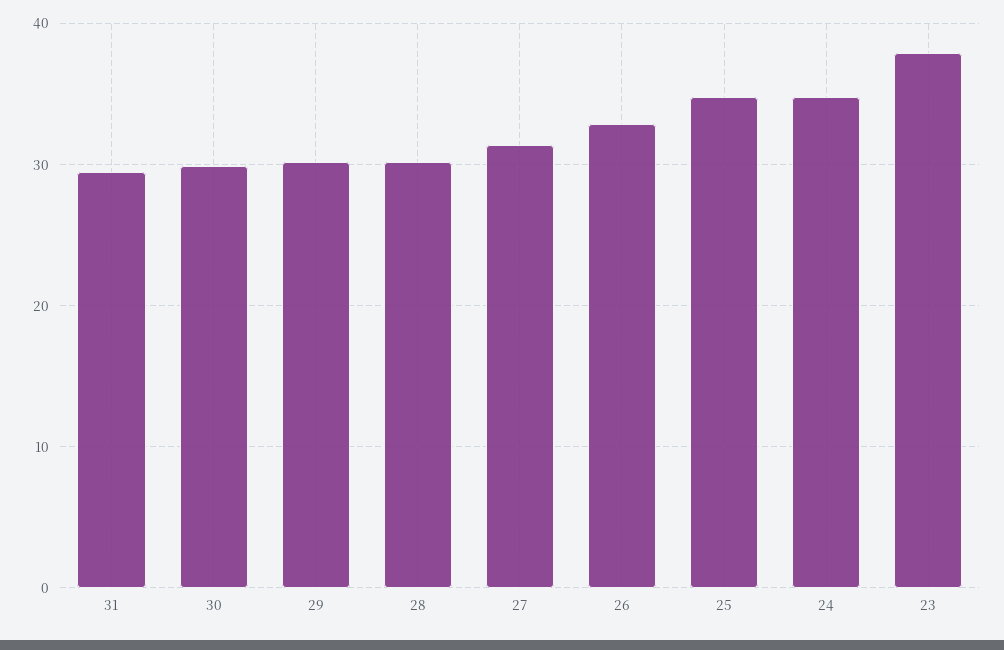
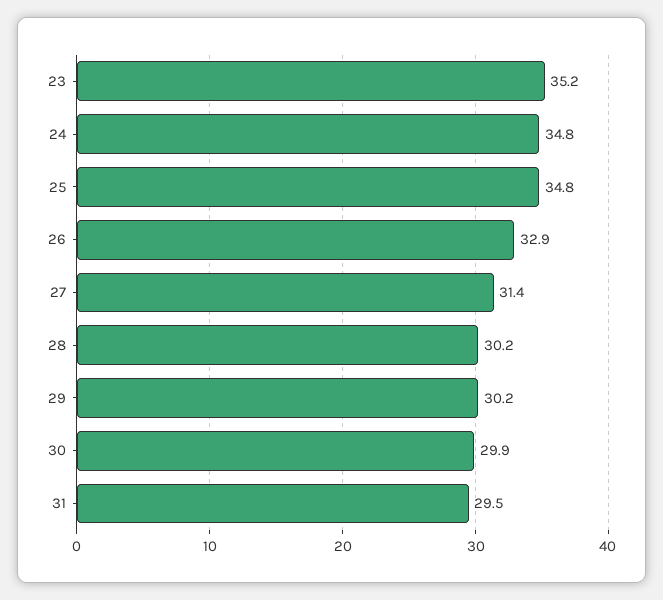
  {
    "31": 29.5,
    "30": 29.9,
    "29": 30.2,
    "28": 30.2,
    "27": 31.4,
    "26": 32.9,
    "25": 34.8,
    "24": 34.8,
-   "23": 38
+   "23": 35.2
  }

